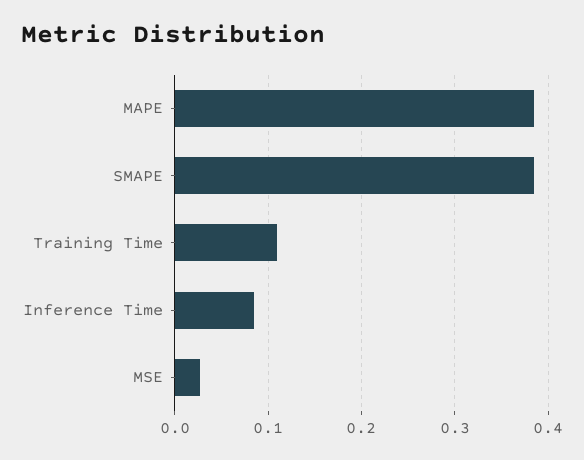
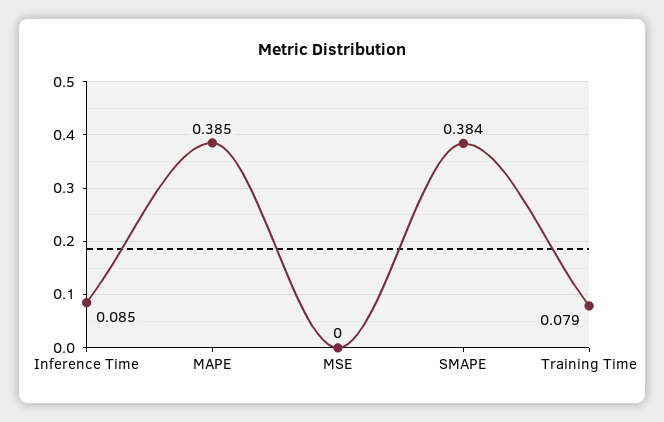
  {
    "MAPE": 0.385,
    "SMAPE": 0.384,
-   "Training Time": 0.11,
+   "Training Time": 0.079,
    "Inference Time": 0.085,
-   "MSE": 0.03
+   "MSE": 0
  }

